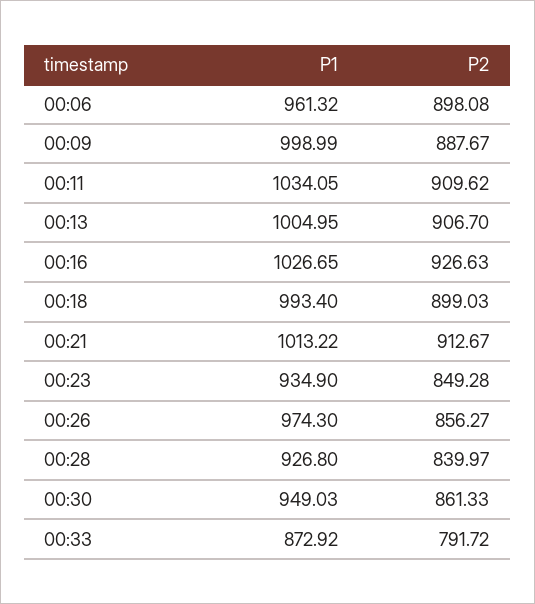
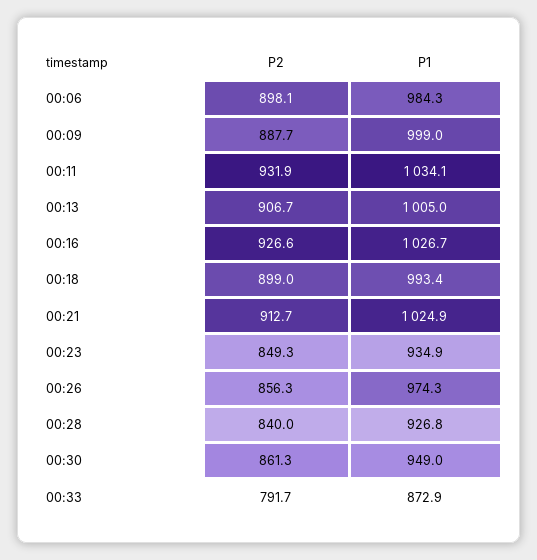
  {
    "P1": {
-     "00:06": 961.32,
+     "00:06": 984.3,
      "00:09": 998.99,
      "00:11": 1034.05,
      "00:13": 1004.95,
      "00:16": 1026.65,
      "00:18": 993.4,
-     "00:21": 1013.22,
+     "00:21": 1024.9,
      "00:23": 934.9,
      "00:26": 974.3,
      "00:28": 926.8,
      "00:30": 949.03,
      "00:33": 872.92
    },
    "P2": {
      "00:06": 898.08,
      "00:09": 887.67,
-     "00:11": 909.62,
+     "00:11": 931.9,
      "00:13": 906.7,
      "00:16": 926.63,
      "00:18": 899.03,
      "00:21": 912.67,
      "00:23": 849.28,
      "00:26": 856.27,
      "00:28": 839.97,
      "00:30": 861.33,
      "00:33": 791.72
    }
  }

